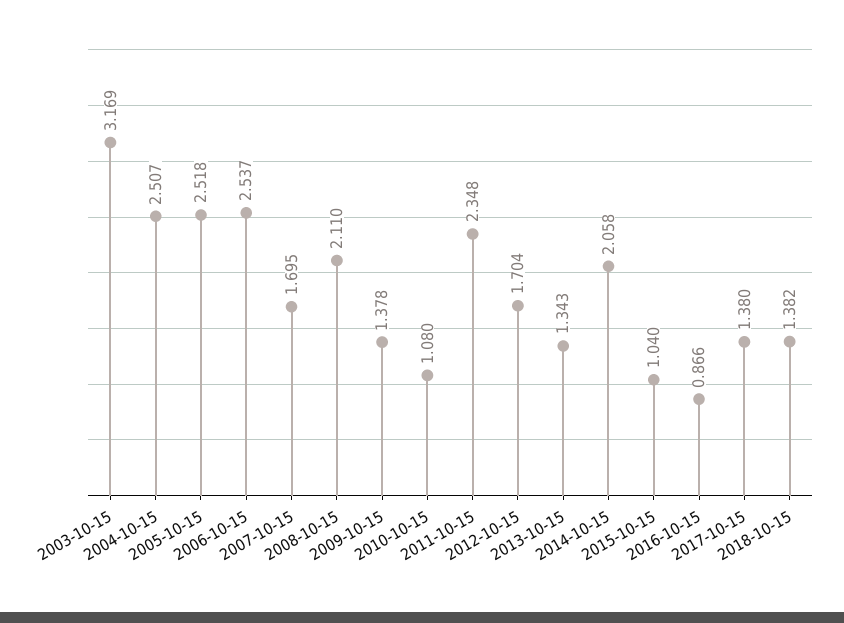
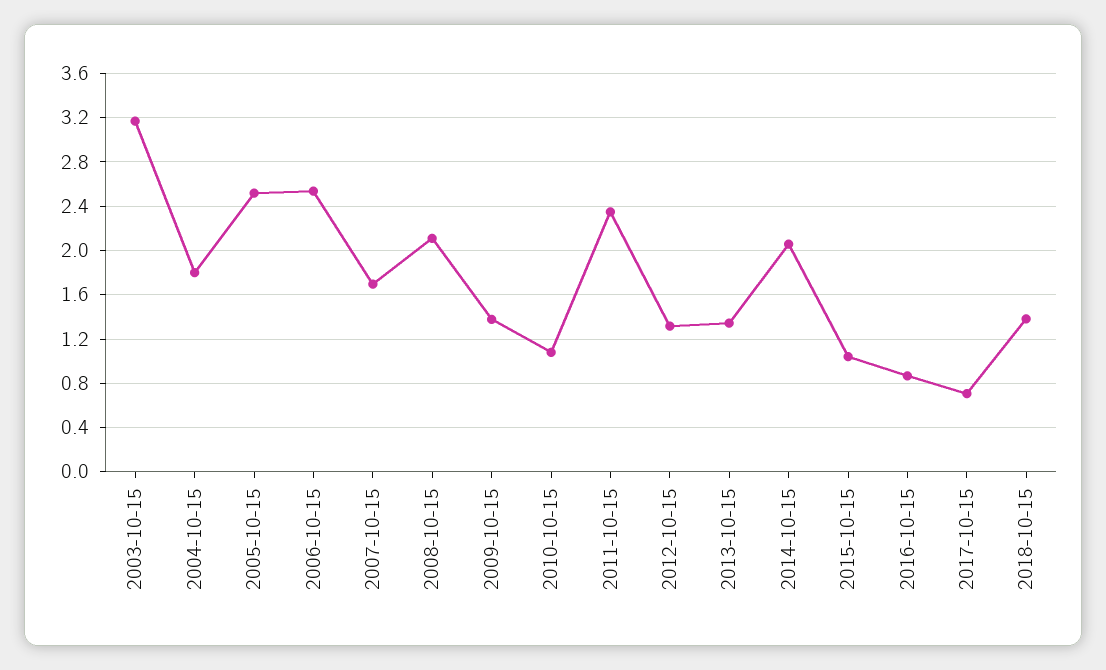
  {
    "2003-10-15": 3.169,
-   "2004-10-15": 2.507,
+   "2004-10-15": 1.8,
    "2005-10-15": 2.518,
    "2006-10-15": 2.537,
    "2007-10-15": 1.695,
    "2008-10-15": 2.11,
    "2009-10-15": 1.378,
    "2010-10-15": 1.08,
    "2011-10-15": 2.348,
-   "2012-10-15": 1.704,
+   "2012-10-15": 1.3,
    "2013-10-15": 1.343,
    "2014-10-15": 2.058,
    "2015-10-15": 1.04,
    "2016-10-15": 0.866,
-   "2017-10-15": 1.38,
+   "2017-10-15": 0.7,
    "2018-10-15": 1.382
  }

